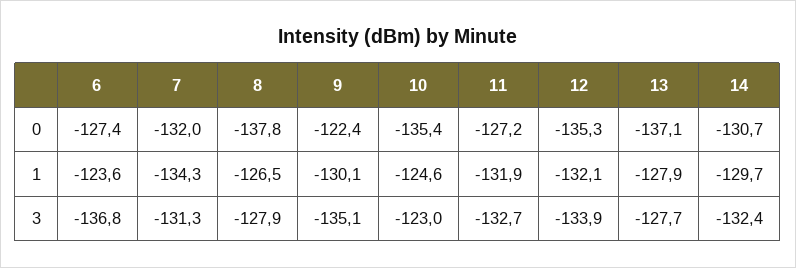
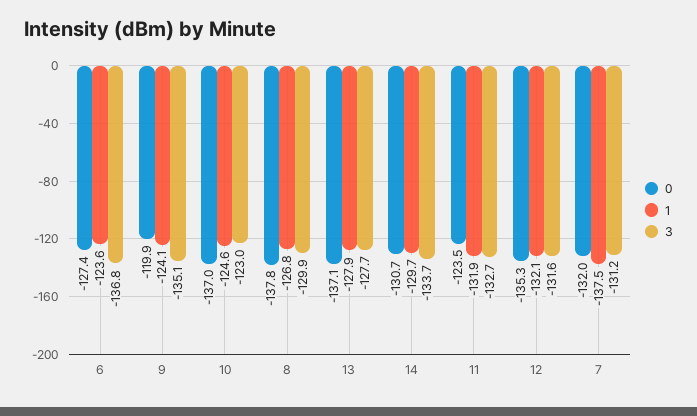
  {
    "0": {
      "6": -127.4,
      "7": -132,
      "8": -137.8,
-     "9": -122.4,
+     "9": -119.9,
-     "10": -135.4,
+     "10": -137,
-     "11": -127.2,
+     "11": -123.5,
      "12": -135.3,
      "13": -137.1,
      "14": -130.7
    },
    "1": {
      "6": -123.6,
-     "7": -134.3,
+     "7": -137.5,
-     "8": -126.5,
+     "8": -126.8,
-     "9": -130.1,
+     "9": -124.1,
      "10": -124.6,
      "11": -131.9,
      "12": -132.1,
      "13": -127.9,
      "14": -129.7
    },
    "3": {
      "6": -136.8,
-     "7": -131.3,
+     "7": -131.2,
-     "8": -127.9,
+     "8": -129.9,
      "9": -135.1,
      "10": -123,
      "11": -132.7,
-     "12": -133.9,
+     "12": -131.6,
      "13": -127.7,
-     "14": -132.4
+     "14": -133.7
    }
  }

